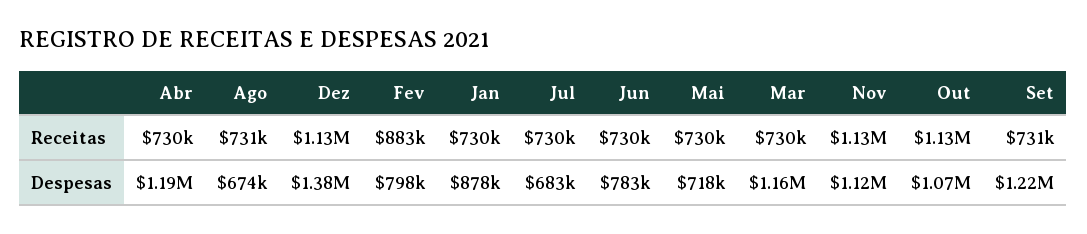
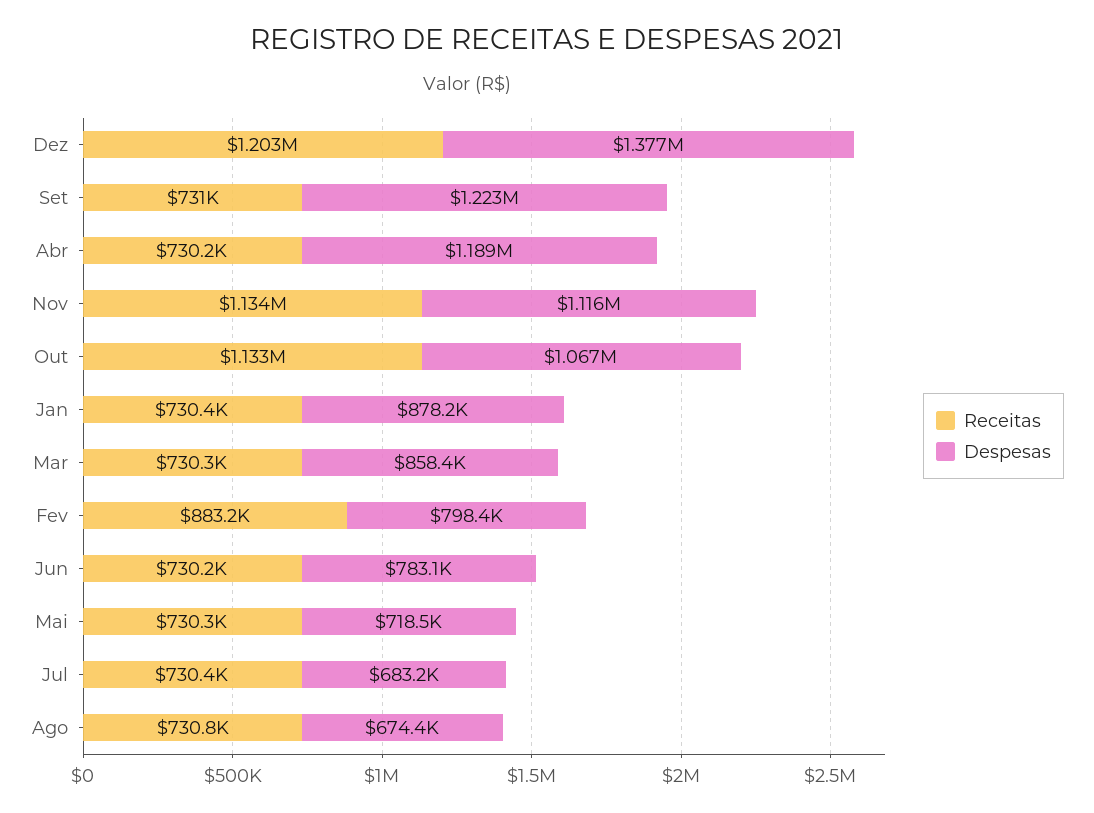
  {
    "Receitas": {
      "Abr": 730200,
      "Ago": 730800,
-     "Dez": 1130000,
+     "Dez": 1203000,
      "Fev": 883200,
      "Jan": 730400,
      "Jul": 730400,
      "Jun": 730200,
      "Mai": 730300,
      "Mar": 730300,
      "Nov": 1134000,
      "Out": 1133000,
      "Set": 731000
    },
    "Despesas": {
      "Abr": 1189000,
      "Ago": 674400,
      "Dez": 1377000,
      "Fev": 798400,
      "Jan": 878200,
      "Jul": 683200,
      "Jun": 783100,
      "Mai": 718500,
-     "Mar": 1160000,
+     "Mar": 858400,
      "Nov": 1116000,
      "Out": 1067000,
      "Set": 1223000
    }
  }

